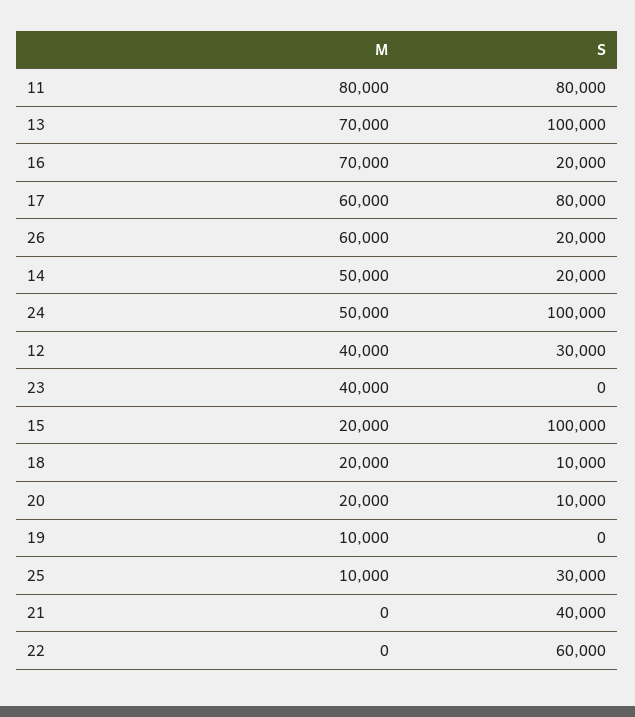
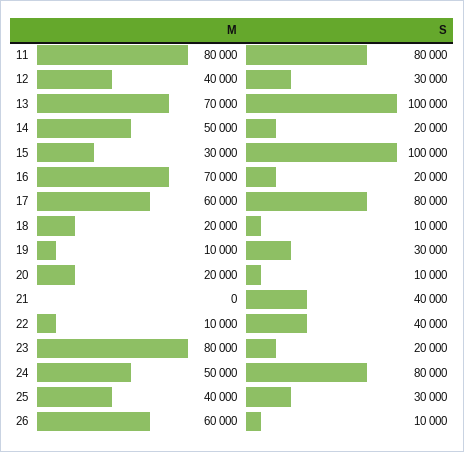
  {
    "M": {
      "11": 80000,
      "13": 70000,
      "16": 70000,
      "17": 60000,
      "26": 60000,
      "14": 50000,
      "24": 50000,
      "12": 40000,
-     "23": 40000,
+     "23": 80000,
-     "15": 20000,
+     "15": 30000,
      "18": 20000,
      "20": 20000,
      "19": 10000,
-     "25": 10000,
+     "25": 40000,
      "21": 0,
-     "22": 0
+     "22": 10000
    },
    "S": {
      "11": 80000,
      "13": 100000,
      "16": 20000,
      "17": 80000,
-     "26": 20000,
+     "26": 10000,
      "14": 20000,
-     "24": 100000,
+     "24": 80000,
      "12": 30000,
-     "23": 0,
+     "23": 20000,
      "15": 100000,
      "18": 10000,
      "20": 10000,
-     "19": 0,
+     "19": 30000,
      "25": 30000,
      "21": 40000,
-     "22": 60000
+     "22": 40000
    }
  }

